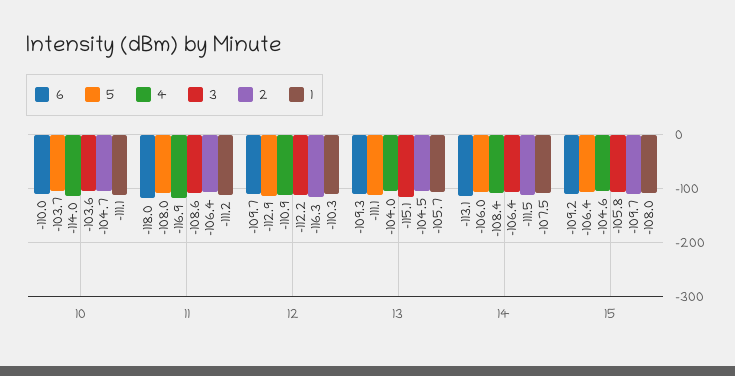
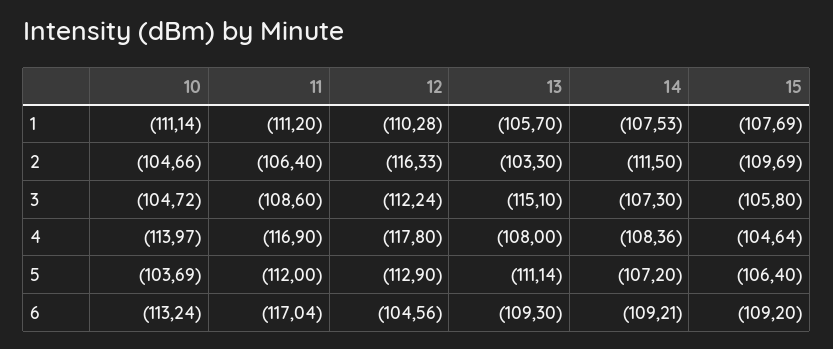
  {
    "6": {
-     "10": -110,
+     "10": -113.24,
-     "11": -118,
+     "11": -117.04,
-     "12": -109.7,
+     "12": -104.56,
      "13": -109.3,
-     "14": -113.1,
+     "14": -109.21,
      "15": -109.2
    },
    "5": {
      "10": -103.69,
-     "11": -108,
+     "11": -112,
      "12": -112.9,
      "13": -111.14,
-     "14": -106,
+     "14": -107.2,
      "15": -106.4
    },
    "4": {
      "10": -113.97,
      "11": -116.9,
-     "12": -110.9,
+     "12": -117.8,
-     "13": -104,
+     "13": -108,
      "14": -108.36,
      "15": -104.64
    },
    "3": {
-     "10": -103.6,
+     "10": -104.72,
      "11": -108.6,
      "12": -112.24,
      "13": -115.1,
-     "14": -106.4,
+     "14": -107.3,
      "15": -105.8
    },
    "2": {
      "10": -104.66,
      "11": -106.4,
      "12": -116.33,
-     "13": -104.5,
+     "13": -103.3,
      "14": -111.5,
      "15": -109.69
    },
    "1": {
      "10": -111.14,
      "11": -111.2,
      "12": -110.28,
      "13": -105.7,
      "14": -107.53,
-     "15": -108
+     "15": -107.69
    }
  }

